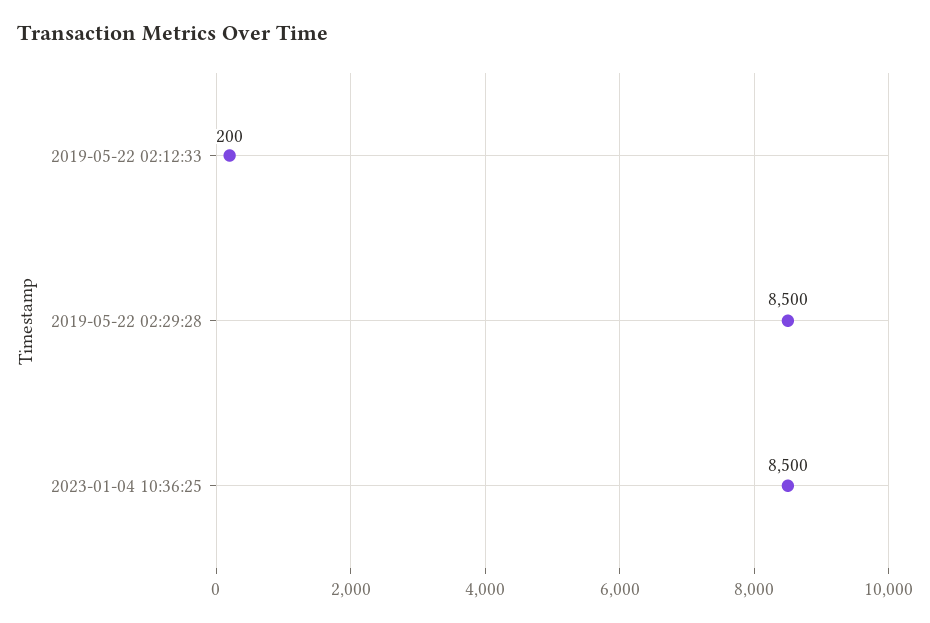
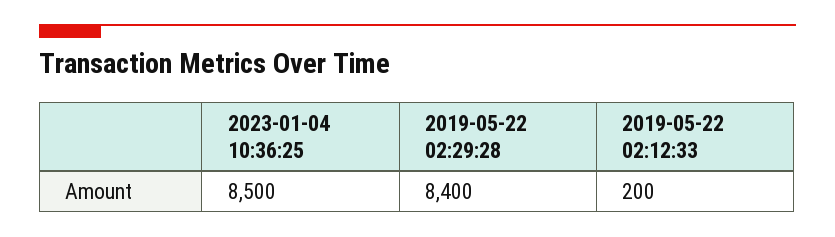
  {
    "2019-05-22 02:12:33": 200,
-   "2019-05-22 02:29:28": 8500,
+   "2019-05-22 02:29:28": 8400,
    "2023-01-04 10:36:25": 8500
  }

